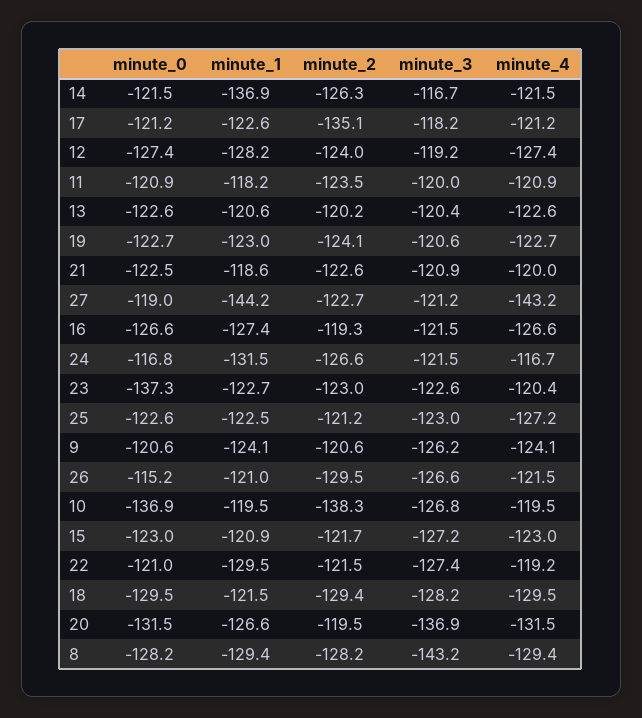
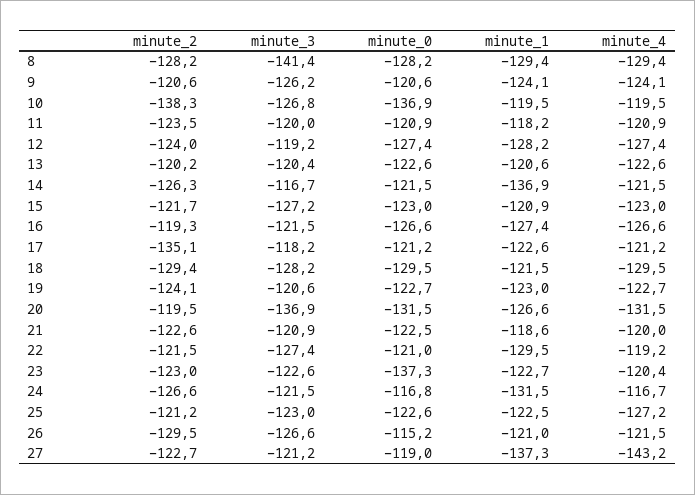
  {
    "minute_0": {
      "14": -121.5,
      "17": -121.2,
      "12": -127.4,
      "11": -120.9,
      "13": -122.6,
      "19": -122.7,
      "21": -122.5,
      "27": -119,
      "16": -126.6,
      "24": -116.8,
      "23": -137.3,
      "25": -122.6,
      "9": -120.6,
      "26": -115.2,
      "10": -136.9,
      "15": -123,
      "22": -121,
      "18": -129.5,
      "20": -131.5,
      "8": -128.2
    },
    "minute_1": {
      "14": -136.9,
      "17": -122.6,
      "12": -128.2,
      "11": -118.2,
      "13": -120.6,
      "19": -123,
      "21": -118.6,
-     "27": -144.2,
+     "27": -137.3,
      "16": -127.4,
      "24": -131.5,
      "23": -122.7,
      "25": -122.5,
      "9": -124.1,
      "26": -121,
      "10": -119.5,
      "15": -120.9,
      "22": -129.5,
      "18": -121.5,
      "20": -126.6,
      "8": -129.4
    },
    "minute_2": {
      "14": -126.3,
      "17": -135.1,
      "12": -124,
      "11": -123.5,
      "13": -120.2,
      "19": -124.1,
      "21": -122.6,
      "27": -122.7,
      "16": -119.3,
      "24": -126.6,
      "23": -123,
      "25": -121.2,
      "9": -120.6,
      "26": -129.5,
      "10": -138.3,
      "15": -121.7,
      "22": -121.5,
      "18": -129.4,
      "20": -119.5,
      "8": -128.2
    },
    "minute_3": {
      "14": -116.7,
      "17": -118.2,
      "12": -119.2,
      "11": -120,
      "13": -120.4,
      "19": -120.6,
      "21": -120.9,
      "27": -121.2,
      "16": -121.5,
      "24": -121.5,
      "23": -122.6,
      "25": -123,
      "9": -126.2,
      "26": -126.6,
      "10": -126.8,
      "15": -127.2,
      "22": -127.4,
      "18": -128.2,
      "20": -136.9,
-     "8": -143.2
+     "8": -141.4
    },
    "minute_4": {
      "14": -121.5,
      "17": -121.2,
      "12": -127.4,
      "11": -120.9,
      "13": -122.6,
      "19": -122.7,
      "21": -120,
      "27": -143.2,
      "16": -126.6,
      "24": -116.7,
      "23": -120.4,
      "25": -127.2,
      "9": -124.1,
      "26": -121.5,
      "10": -119.5,
      "15": -123,
      "22": -119.2,
      "18": -129.5,
      "20": -131.5,
      "8": -129.4
    }
  }

